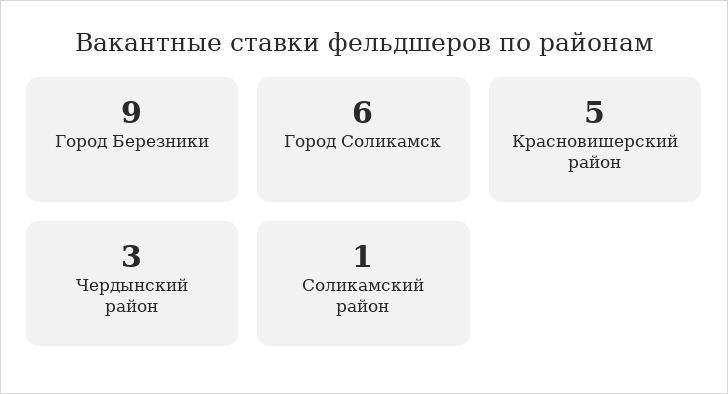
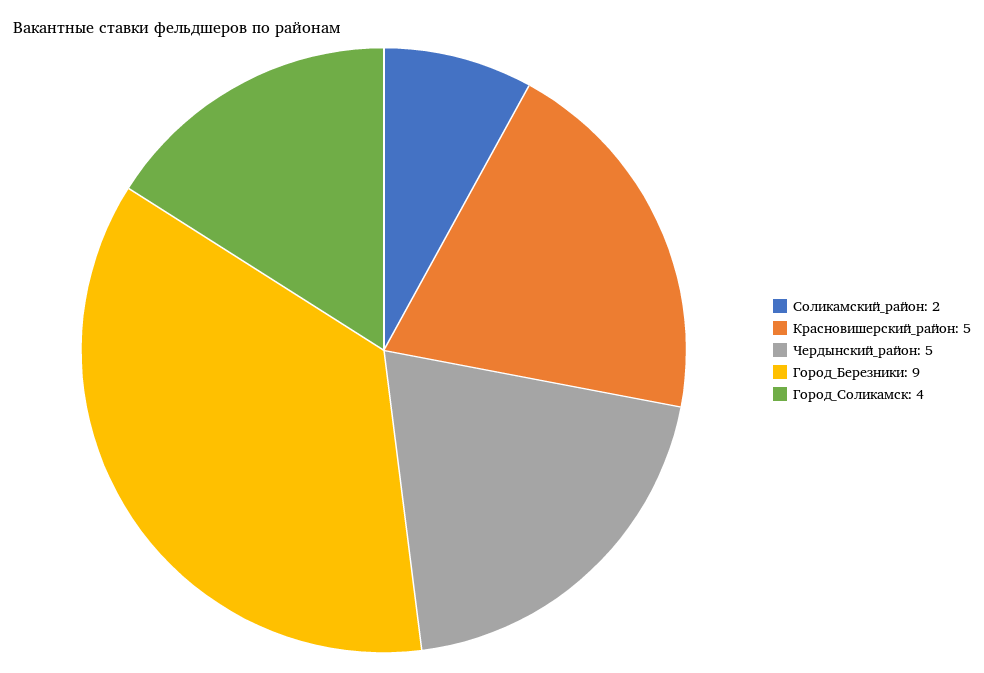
  {
    "Город Березники": 9,
-   "Город Соликамск": 6,
+   "Город Соликамск": 4,
    "Красновишерский район": 5,
-   "Чердынский район": 3,
+   "Чердынский район": 5,
-   "Соликамский район": 1
+   "Соликамский район": 2
  }

